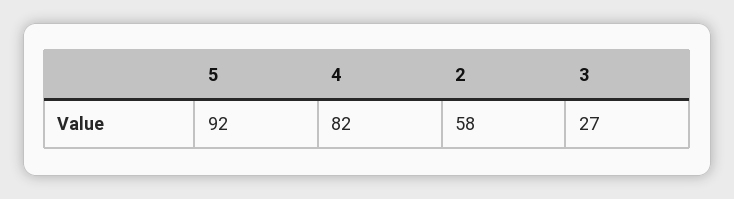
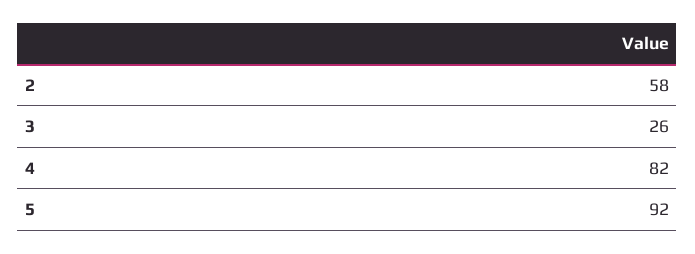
  {
    "5": 92,
    "4": 82,
    "2": 58,
-   "3": 27
+   "3": 26
  }

